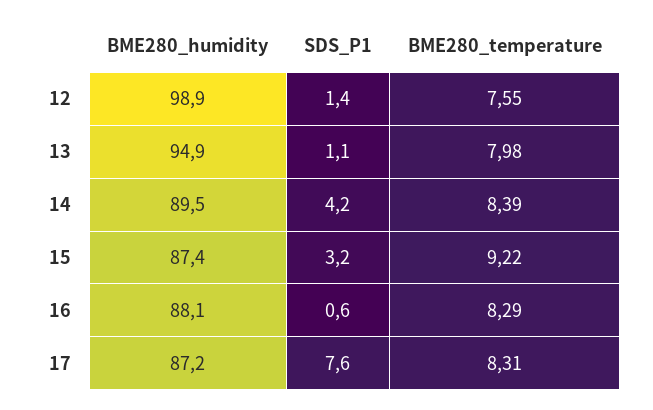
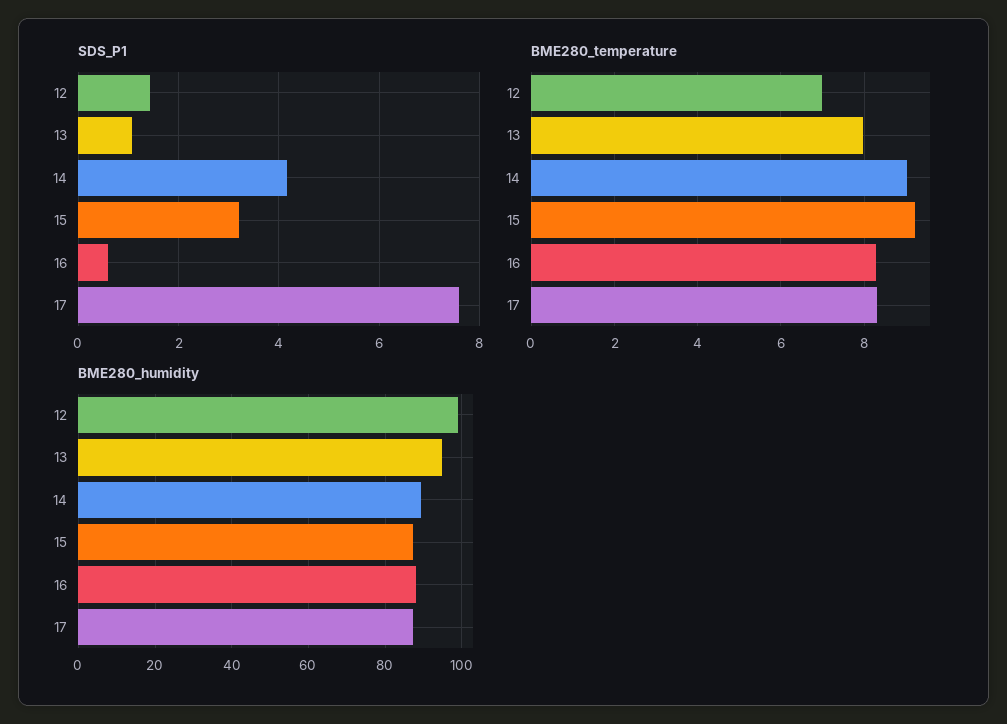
  {
    "BME280_humidity": {
      "12": 98.9,
      "13": 94.9,
      "14": 89.5,
      "15": 87.4,
      "16": 88.1,
      "17": 87.2
    },
    "SDS_P1": {
      "12": 1.4,
      "13": 1.1,
      "14": 4.2,
      "15": 3.2,
      "16": 0.6,
      "17": 7.6
    },
    "BME280_temperature": {
-     "12": 7.55,
+     "12": 7,
      "13": 7.98,
-     "14": 8.39,
+     "14": 9,
      "15": 9.22,
      "16": 8.29,
      "17": 8.31
    }
  }

